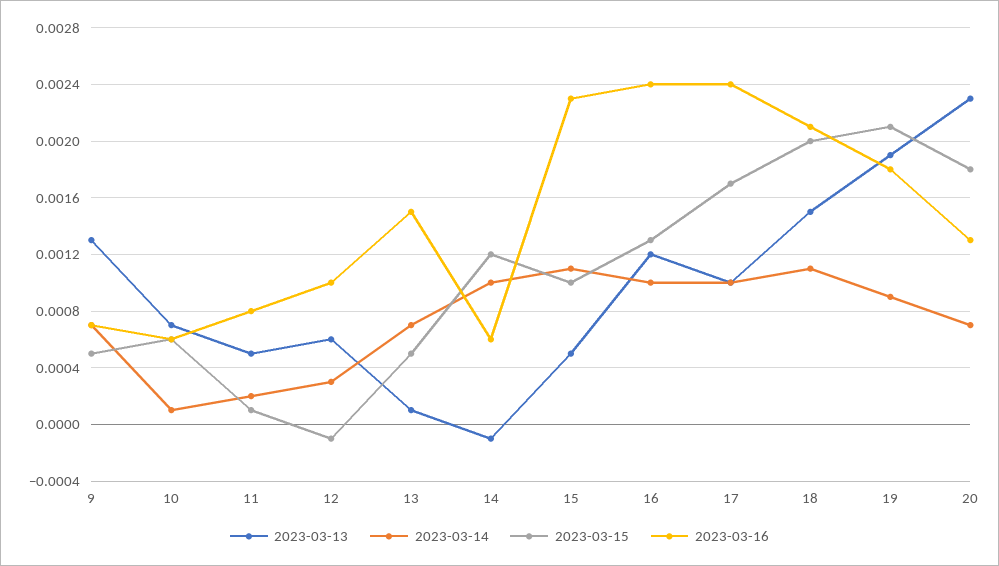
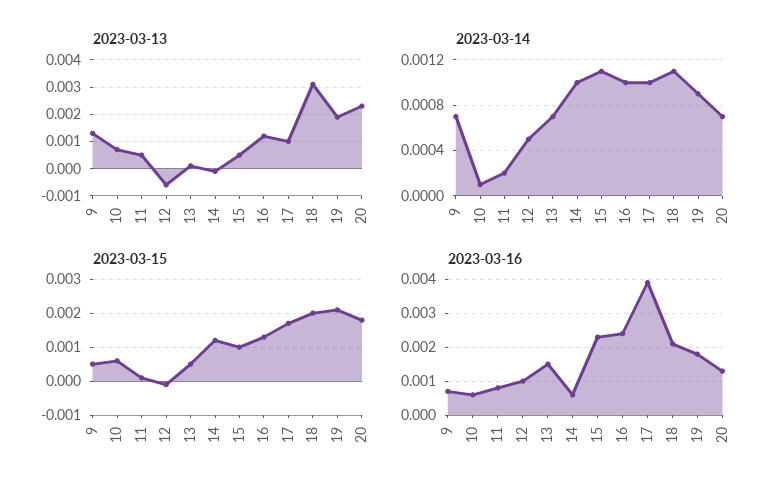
  {
    "2023-03-13": {
      "9": 0.0013,
      "10": 0.0007,
      "11": 0.0005,
-     "12": 0.0006,
+     "12": -0.0005,
      "13": 0.0001,
      "14": -0.0001,
      "15": 0.0005,
      "16": 0.0012,
      "17": 0.001,
-     "18": 0.0015,
+     "18": 0.003,
      "19": 0.0019,
      "20": 0.0023
    },
    "2023-03-14": {
      "9": 0.0007,
      "10": 0.0001,
      "11": 0.0002,
-     "12": 0.0003,
+     "12": 0.0005,
      "13": 0.0007,
      "14": 0.001,
      "15": 0.0011,
      "16": 0.001,
      "17": 0.001,
      "18": 0.0011,
      "19": 0.0009,
      "20": 0.0007
    },
    "2023-03-15": {
      "9": 0.0005,
      "10": 0.0006,
      "11": 0.0001,
      "12": -0.0001,
      "13": 0.0005,
      "14": 0.0012,
      "15": 0.001,
      "16": 0.0013,
      "17": 0.0017,
      "18": 0.002,
      "19": 0.0021,
      "20": 0.0018
    },
    "2023-03-16": {
      "9": 0.0007,
      "10": 0.0006,
      "11": 0.0008,
      "12": 0.001,
      "13": 0.0015,
      "14": 0.0006,
      "15": 0.0023,
      "16": 0.0024,
-     "17": 0.0024,
+     "17": 0.004,
      "18": 0.0021,
      "19": 0.0018,
      "20": 0.0013
    }
  }

